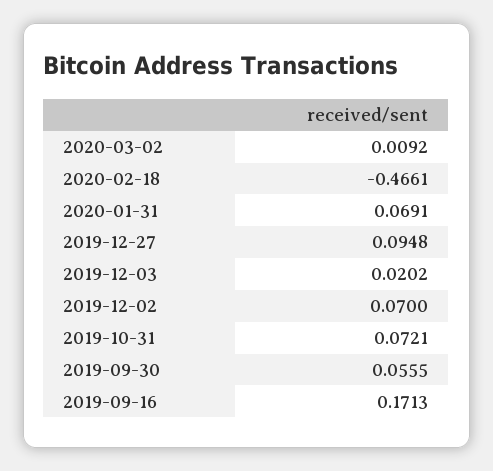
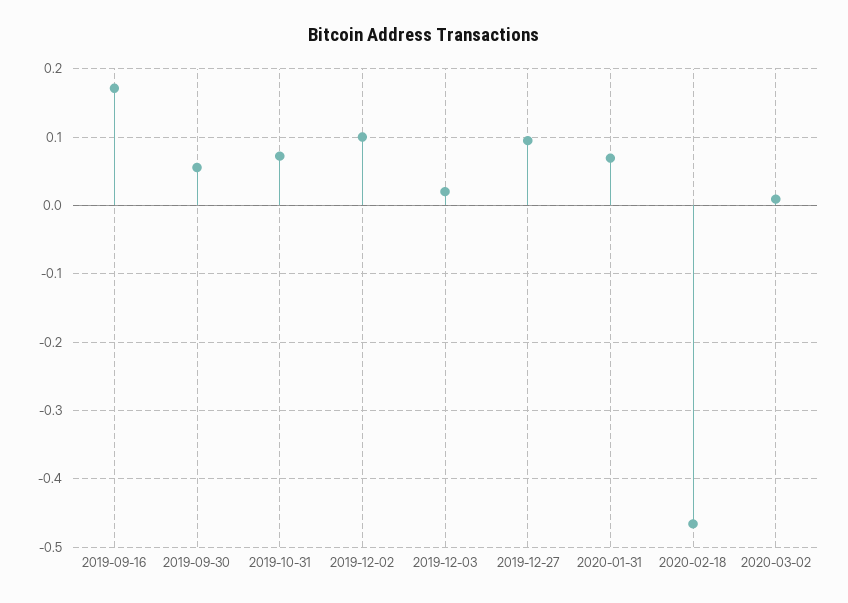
  {
    "2020-03-02": 0.0092,
    "2020-02-18": -0.4661,
    "2020-01-31": 0.0691,
    "2019-12-27": 0.0948,
    "2019-12-03": 0.0202,
-   "2019-12-02": 0.07,
+   "2019-12-02": 0.1,
    "2019-10-31": 0.0721,
    "2019-09-30": 0.0555,
    "2019-09-16": 0.1713
  }

